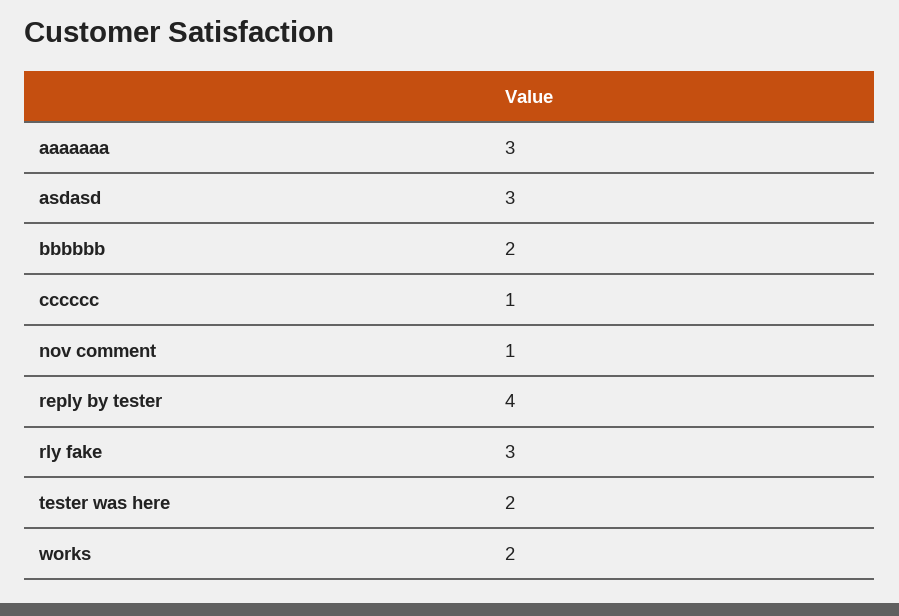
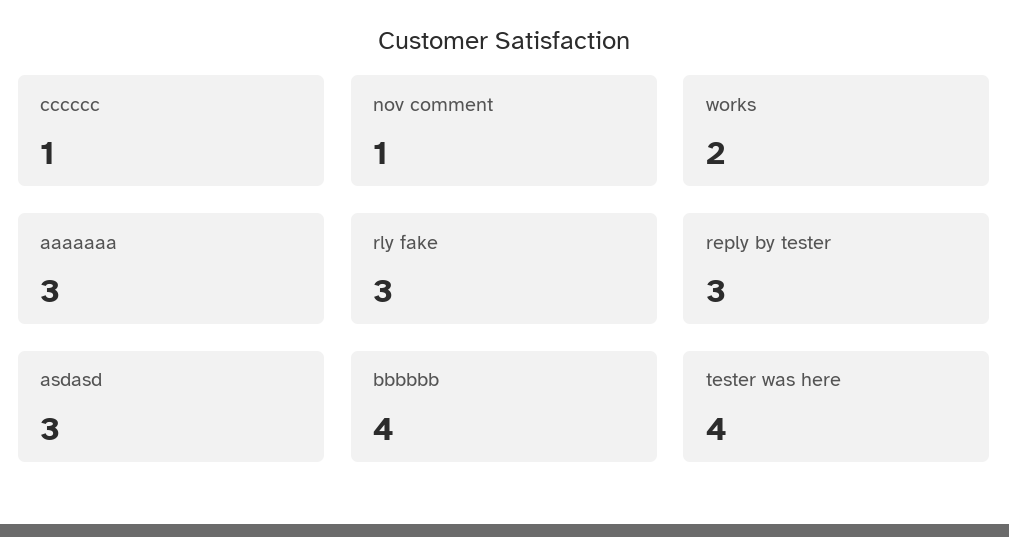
  {
    "aaaaaaa": 3,
    "asdasd": 3,
-   "bbbbbb": 2,
+   "bbbbbb": 4,
    "cccccc": 1,
    "nov comment": 1,
-   "reply by tester": 4,
+   "reply by tester": 3,
    "rly fake": 3,
-   "tester was here": 2,
+   "tester was here": 4,
    "works": 2
  }

